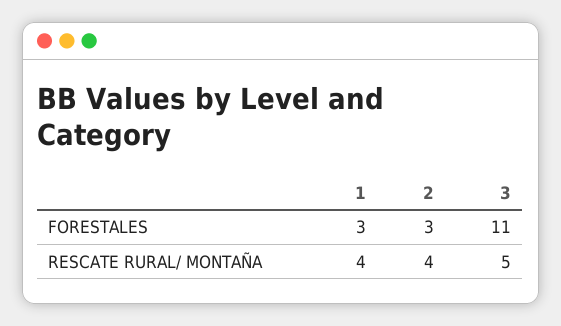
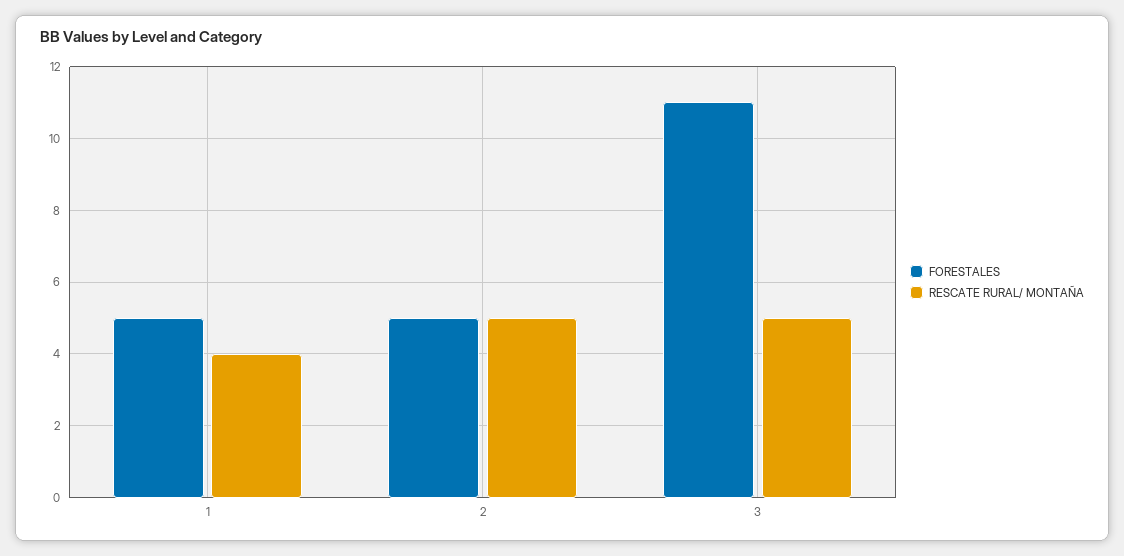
  {
    "FORESTALES": {
-     "1": 3,
+     "1": 5,
-     "2": 3,
+     "2": 5,
      "3": 11
    },
    "RESCATE RURAL/ MONTAÑA": {
      "1": 4,
-     "2": 4,
+     "2": 5,
      "3": 5
    }
  }

